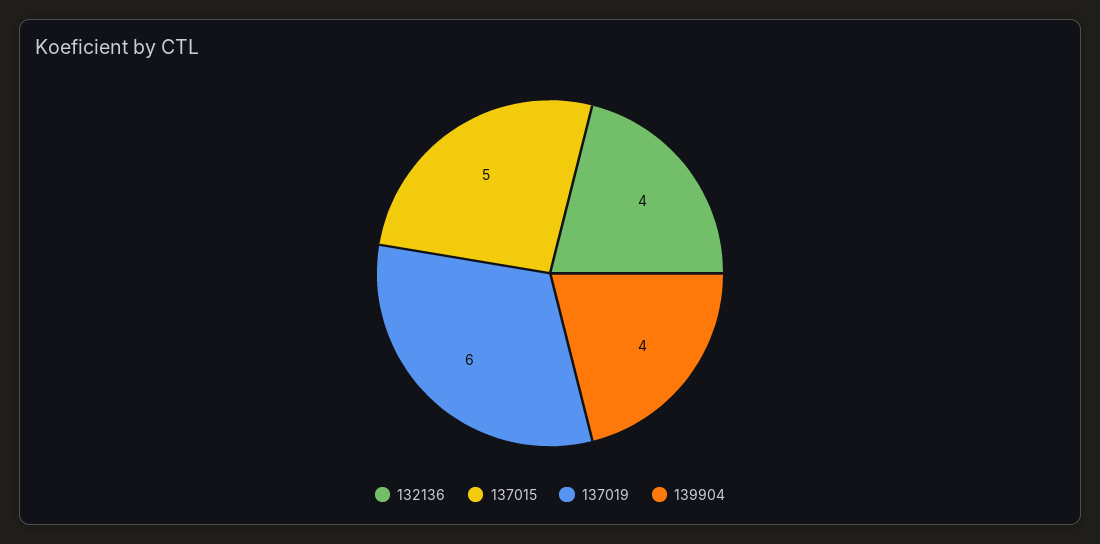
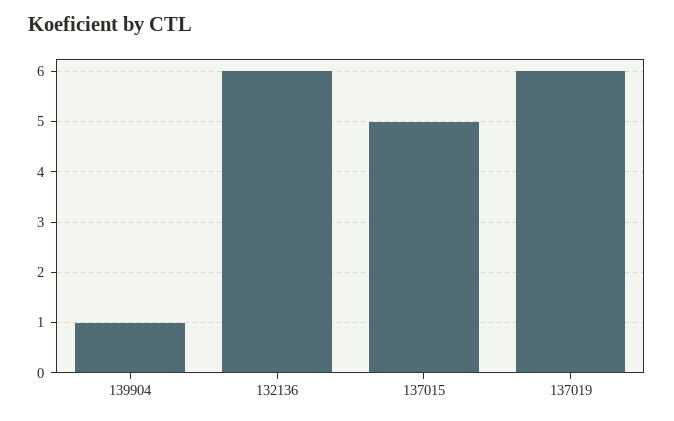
  {
-   "132136": 4,
+   "132136": 6,
    "137015": 5,
    "137019": 6,
-   "139904": 4
+   "139904": 1
  }

